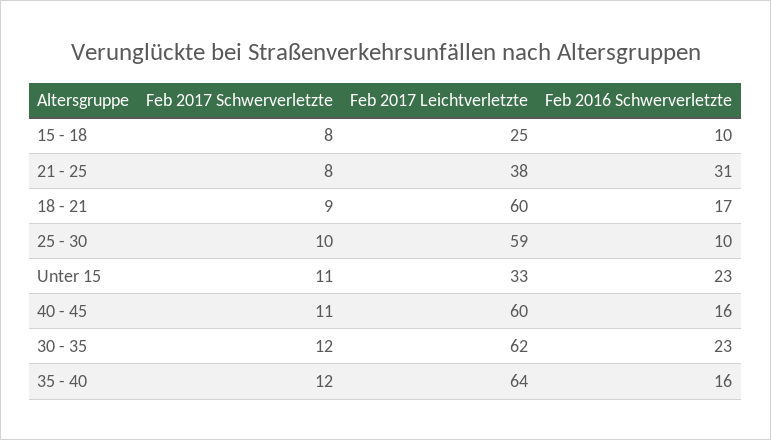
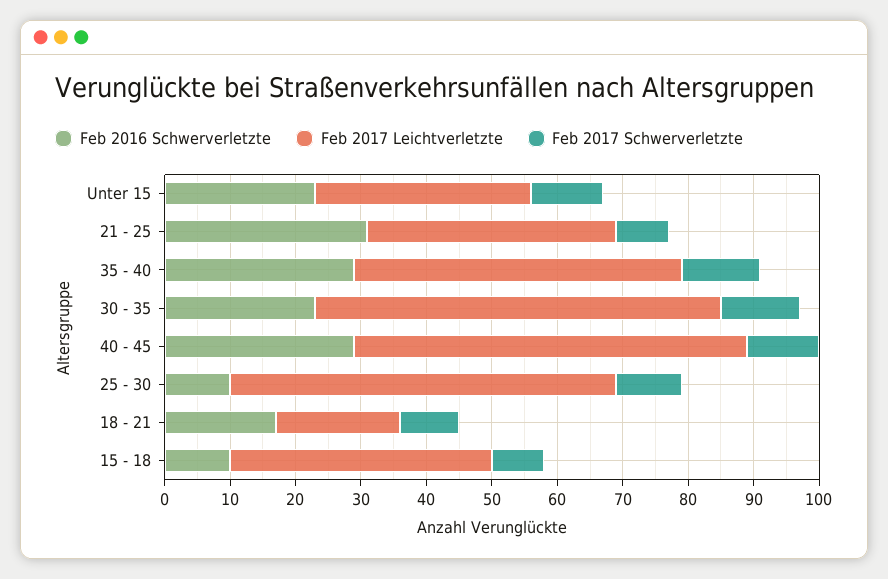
  {
    "Feb 2017 Schwerverletzte": {
      "15 - 18": 8,
      "21 - 25": 8,
      "18 - 21": 9,
      "25 - 30": 10,
      "Unter 15": 11,
      "40 - 45": 11,
      "30 - 35": 12,
      "35 - 40": 12
    },
    "Feb 2017 Leichtverletzte": {
-     "15 - 18": 25,
+     "15 - 18": 40,
      "21 - 25": 38,
-     "18 - 21": 60,
+     "18 - 21": 20,
      "25 - 30": 59,
      "Unter 15": 33,
      "40 - 45": 60,
      "30 - 35": 62,
-     "35 - 40": 64
+     "35 - 40": 50
    },
    "Feb 2016 Schwerverletzte": {
      "15 - 18": 10,
      "21 - 25": 31,
      "18 - 21": 17,
      "25 - 30": 10,
      "Unter 15": 23,
-     "40 - 45": 16,
+     "40 - 45": 30,
      "30 - 35": 23,
-     "35 - 40": 16
+     "35 - 40": 30
    }
  }

